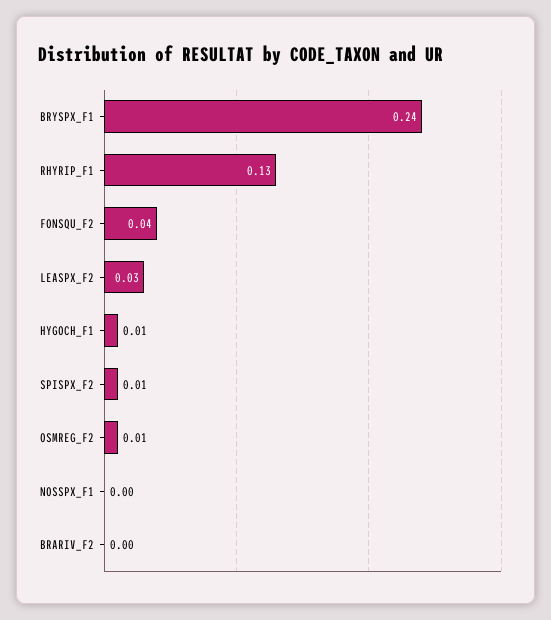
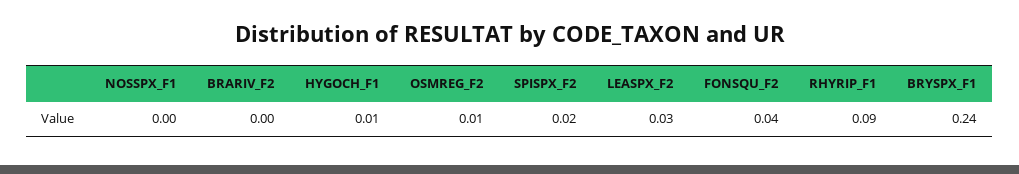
  {
    "BRYSPX_F1": 0.24,
-   "RHYRIP_F1": 0.13,
+   "RHYRIP_F1": 0.09,
    "FONSQU_F2": 0.04,
    "LEASPX_F2": 0.03,
    "HYGOCH_F1": 0.01,
-   "SPISPX_F2": 0.01,
+   "SPISPX_F2": 0.02,
    "OSMREG_F2": 0.01,
    "NOSSPX_F1": 0,
    "BRARIV_F2": 0
  }

